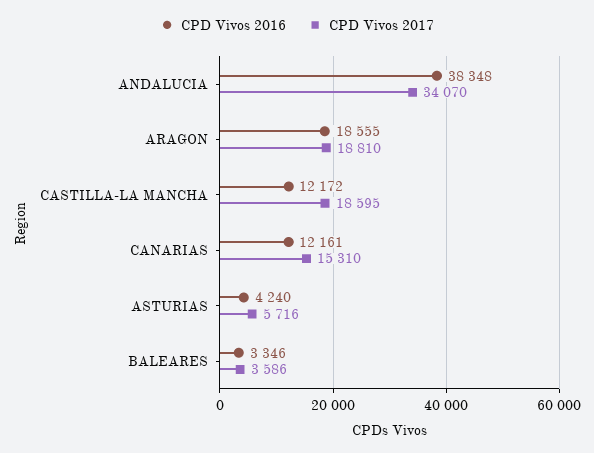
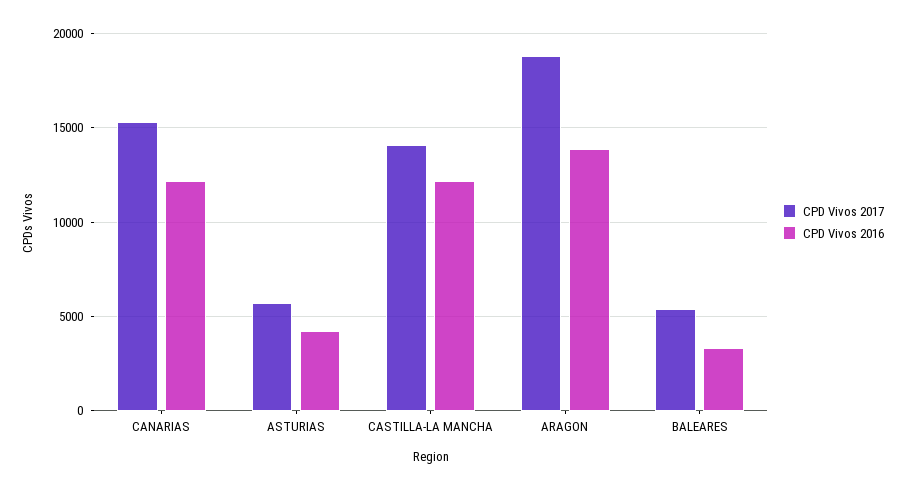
  {
    "CPD Vivos 2016": {
-     "ANDALUCIA": 38348,
-     "ARAGON": 18555,
+     "ARAGON": 14000,
      "CASTILLA-LA MANCHA": 12172,
      "CANARIAS": 12161,
      "ASTURIAS": 4240,
      "BALEARES": 3346
    },
    "CPD Vivos 2017": {
-     "ANDALUCIA": 34070,
      "ARAGON": 18810,
-     "CASTILLA-LA MANCHA": 18595,
+     "CASTILLA-LA MANCHA": 14000,
      "CANARIAS": 15310,
      "ASTURIAS": 5716,
-     "BALEARES": 3586
+     "BALEARES": 5500
    }
  }

